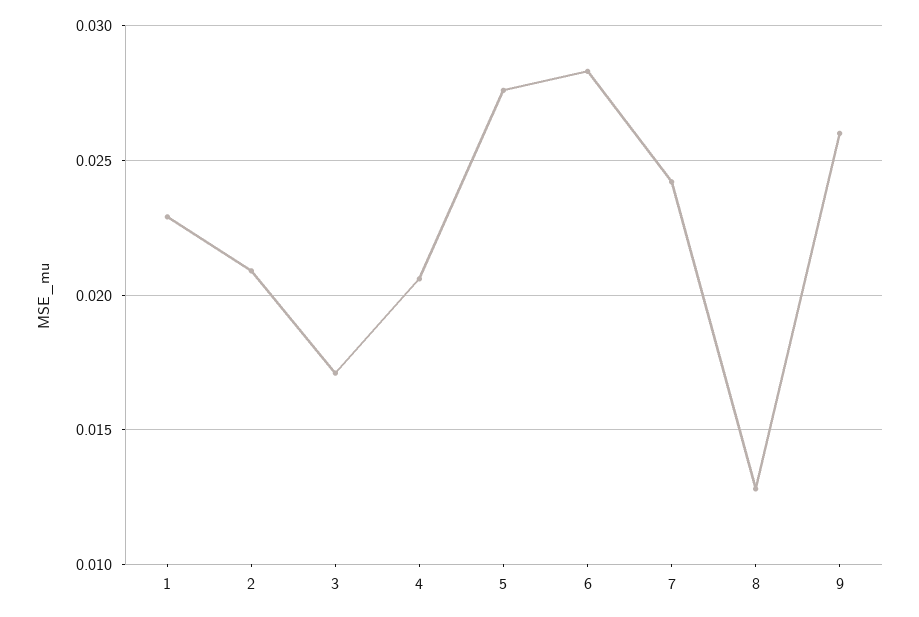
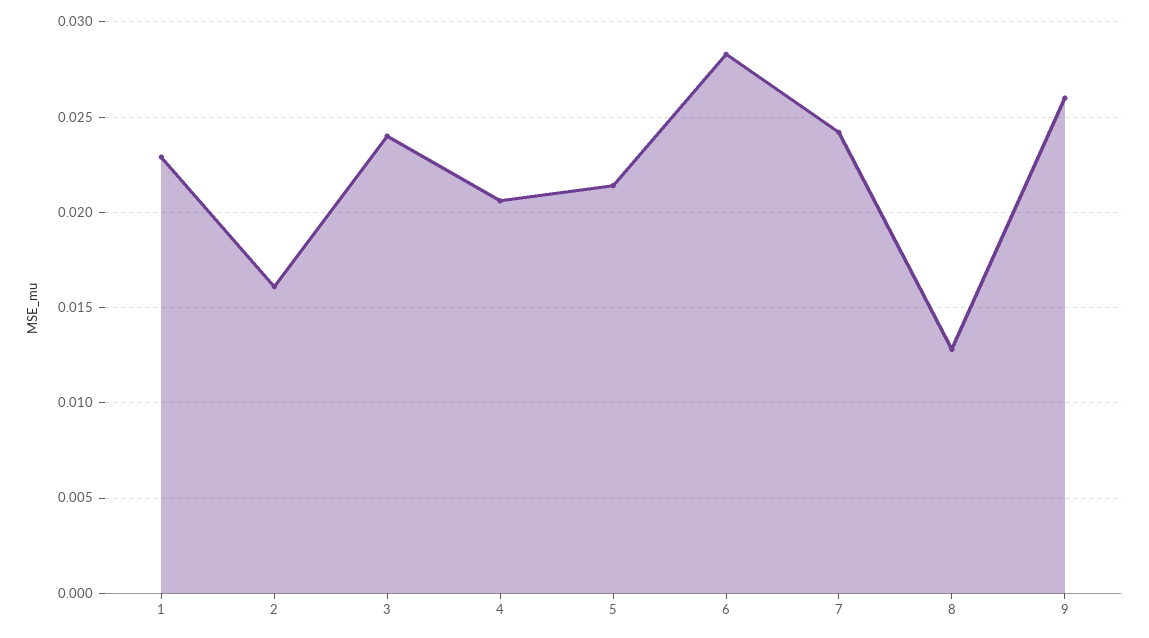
  {
    "1": 0.023,
-   "2": 0.021,
+   "2": 0.016,
-   "3": 0.017,
+   "3": 0.024,
    "4": 0.0205,
-   "5": 0.0275,
+   "5": 0.0215,
    "6": 0.0285,
    "7": 0.024,
    "8": 0.013,
    "9": 0.026
  }

